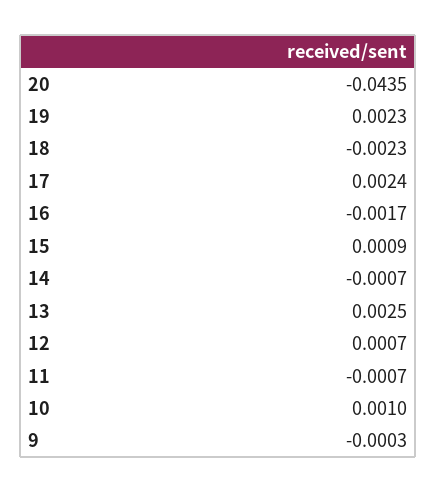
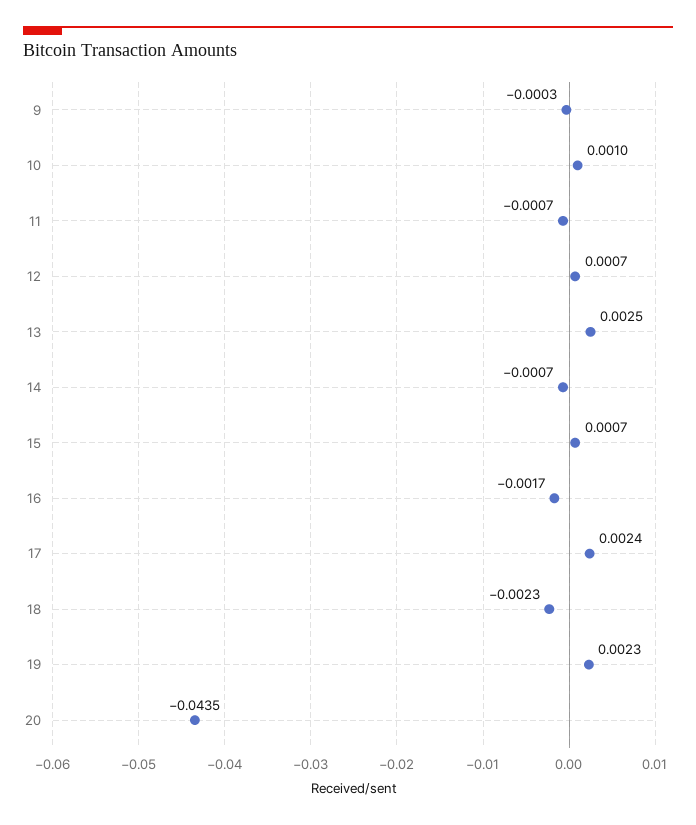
  {
    "20": -0.0435,
    "19": 0.0023,
    "18": -0.0023,
    "17": 0.0024,
    "16": -0.0017,
-   "15": 0.0009,
+   "15": 0.0007,
    "14": -0.0007,
    "13": 0.0025,
    "12": 0.0007,
    "11": -0.0007,
    "10": 0.001,
    "9": -0.0003
  }

